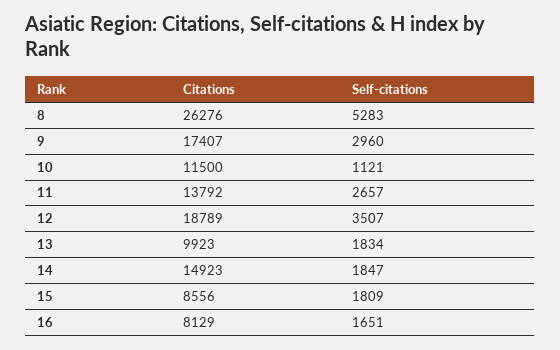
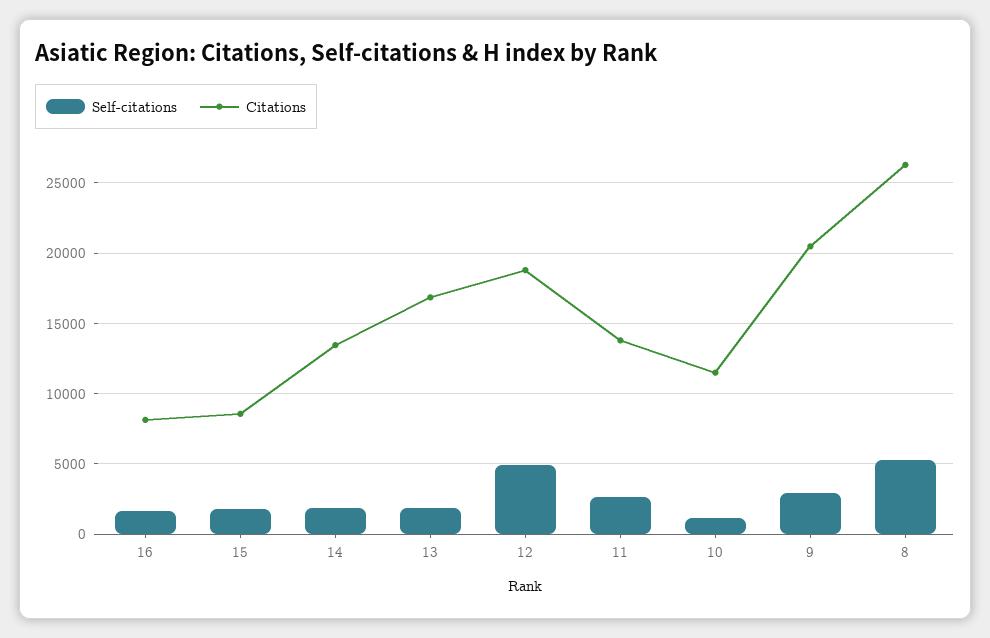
  {
    "Citations": {
      "8": 26276,
-     "9": 17407,
+     "9": 20500,
      "10": 11500,
      "11": 13792,
      "12": 18789,
-     "13": 9923,
+     "13": 17000,
-     "14": 14923,
+     "14": 13500,
      "15": 8556,
      "16": 8129
    },
    "Self-citations": {
      "8": 5283,
      "9": 2960,
      "10": 1121,
      "11": 2657,
-     "12": 3507,
+     "12": 5000,
      "13": 1834,
      "14": 1847,
      "15": 1809,
      "16": 1651
    }
  }

